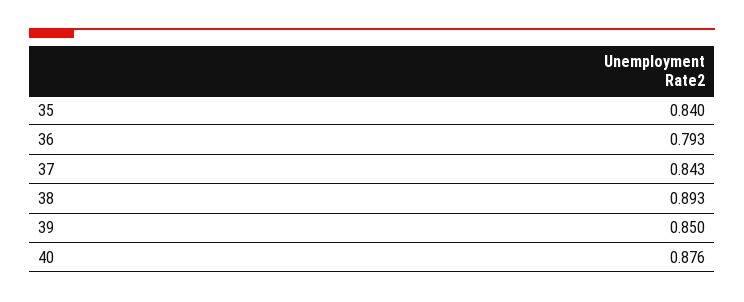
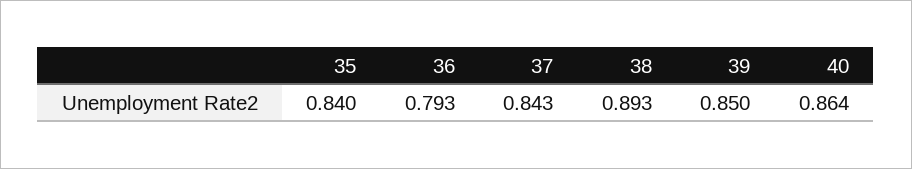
  {
    "35": 0.84,
    "36": 0.793,
    "37": 0.843,
    "38": 0.893,
    "39": 0.85,
-   "40": 0.876
+   "40": 0.864
  }

